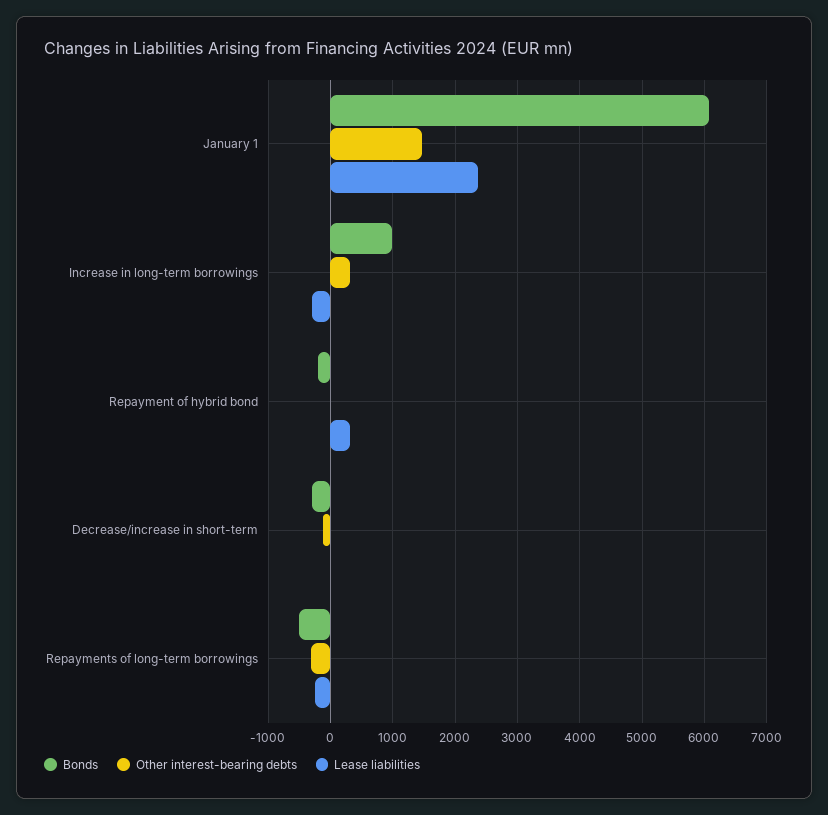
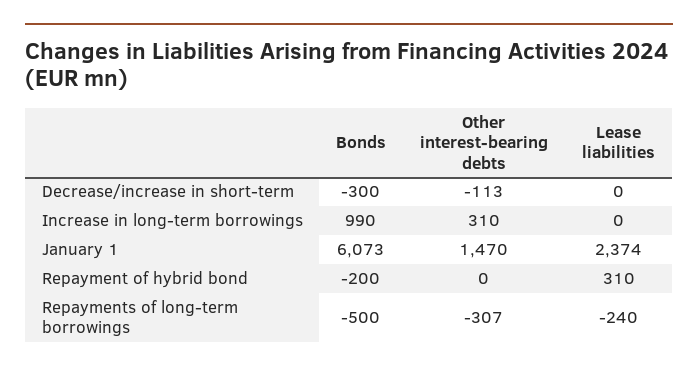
  {
    "Bonds": {
      "January 1": 6073,
      "Increase in long-term borrowings": 990,
      "Repayment of hybrid bond": -200,
      "Decrease/increase in short-term": -300,
      "Repayments of long-term borrowings": -500
    },
    "Other interest-bearing debts": {
      "January 1": 1470,
      "Increase in long-term borrowings": 310,
      "Repayment of hybrid bond": 0,
      "Decrease/increase in short-term": -113,
      "Repayments of long-term borrowings": -307
    },
    "Lease liabilities": {
      "January 1": 2374,
-     "Increase in long-term borrowings": -300,
+     "Increase in long-term borrowings": 0,
      "Repayment of hybrid bond": 310,
      "Decrease/increase in short-term": 0,
      "Repayments of long-term borrowings": -240
    }
  }

